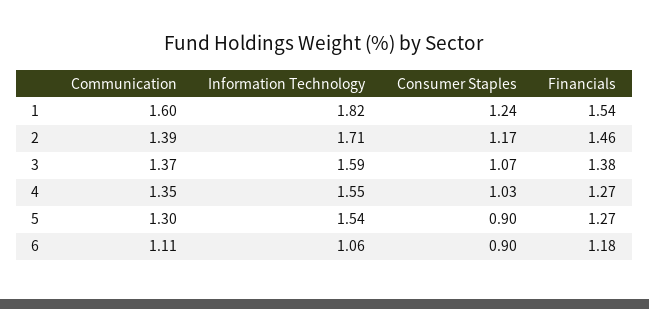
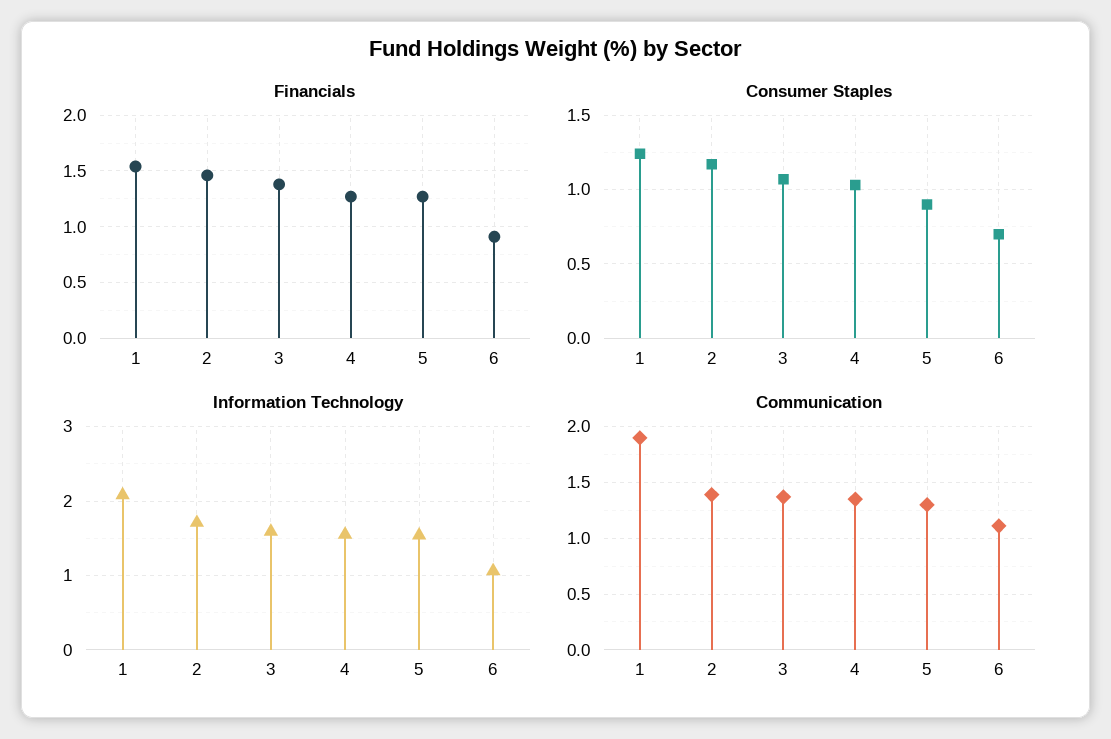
  {
    "Communication": {
-     "1": 1.6,
+     "1": 1.9,
      "2": 1.39,
      "3": 1.37,
      "4": 1.35,
      "5": 1.3,
      "6": 1.11
    },
    "Information Technology": {
-     "1": 1.82,
+     "1": 2.1,
      "2": 1.71,
      "3": 1.59,
      "4": 1.55,
      "5": 1.54,
      "6": 1.06
    },
    "Consumer Staples": {
      "1": 1.24,
      "2": 1.17,
      "3": 1.07,
      "4": 1.03,
      "5": 0.9,
-     "6": 0.9
+     "6": 0.7
    },
    "Financials": {
      "1": 1.54,
      "2": 1.46,
      "3": 1.38,
      "4": 1.27,
      "5": 1.27,
-     "6": 1.18
+     "6": 0.9
    }
  }

